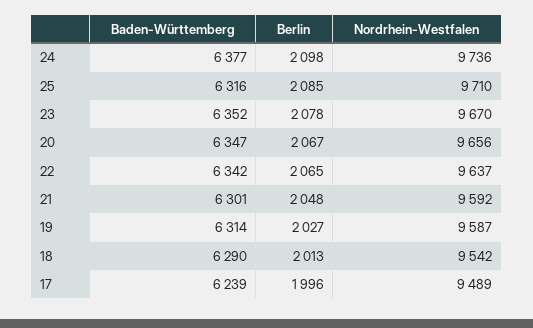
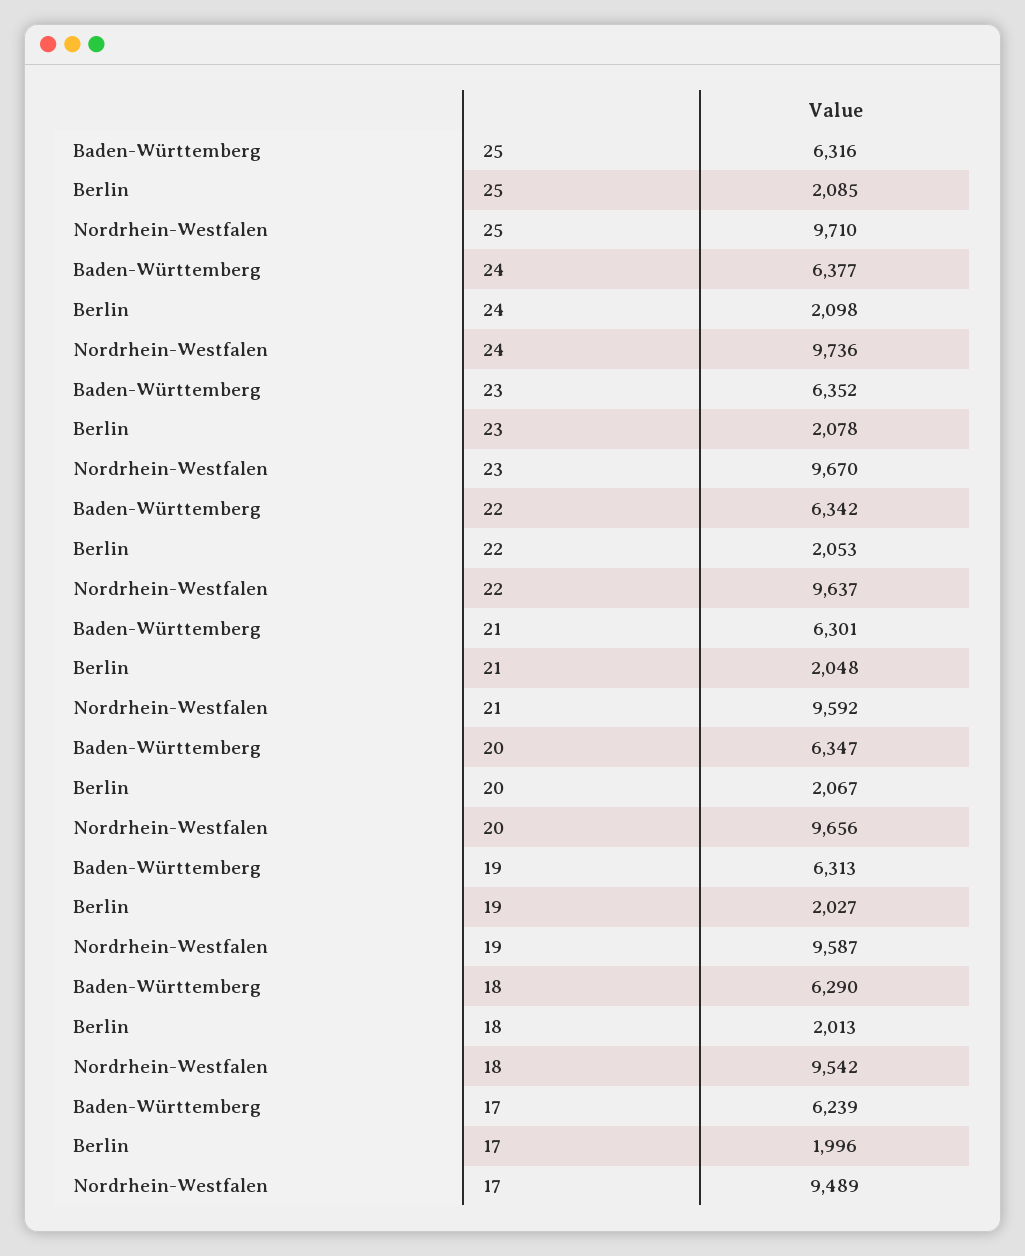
  {
    "Baden-Württemberg": {
      "24": 6377,
      "25": 6316,
      "23": 6352,
      "20": 6347,
      "22": 6342,
      "21": 6301,
-     "19": 6314,
+     "19": 6313,
      "18": 6290,
      "17": 6239
    },
    "Berlin": {
      "24": 2098,
      "25": 2085,
      "23": 2078,
      "20": 2067,
-     "22": 2065,
+     "22": 2053,
      "21": 2048,
      "19": 2027,
      "18": 2013,
      "17": 1996
    },
    "Nordrhein-Westfalen": {
      "24": 9736,
      "25": 9710,
      "23": 9670,
      "20": 9656,
      "22": 9637,
      "21": 9592,
      "19": 9587,
      "18": 9542,
      "17": 9489
    }
  }

